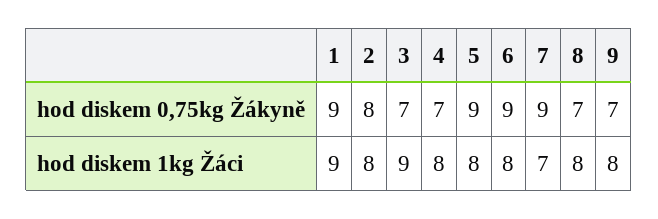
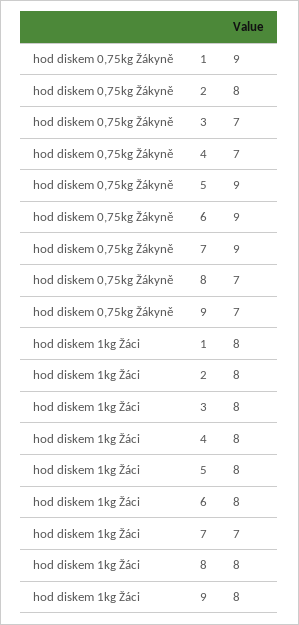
  {
    "1": {
      "hod diskem 0,75kg Žákyně": 9,
-     "hod diskem 1kg Žáci": 9
+     "hod diskem 1kg Žáci": 8
    },
    "2": {
      "hod diskem 0,75kg Žákyně": 8,
      "hod diskem 1kg Žáci": 8
    },
    "3": {
      "hod diskem 0,75kg Žákyně": 7,
-     "hod diskem 1kg Žáci": 9
+     "hod diskem 1kg Žáci": 8
    },
    "4": {
      "hod diskem 0,75kg Žákyně": 7,
      "hod diskem 1kg Žáci": 8
    },
    "5": {
      "hod diskem 0,75kg Žákyně": 9,
      "hod diskem 1kg Žáci": 8
    },
    "6": {
      "hod diskem 0,75kg Žákyně": 9,
      "hod diskem 1kg Žáci": 8
    },
    "7": {
      "hod diskem 0,75kg Žákyně": 9,
      "hod diskem 1kg Žáci": 7
    },
    "8": {
      "hod diskem 0,75kg Žákyně": 7,
      "hod diskem 1kg Žáci": 8
    },
    "9": {
      "hod diskem 0,75kg Žákyně": 7,
      "hod diskem 1kg Žáci": 8
    }
  }

